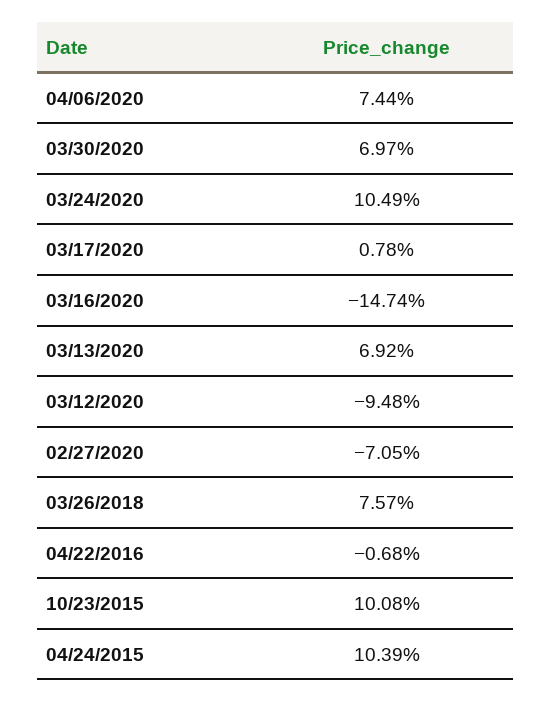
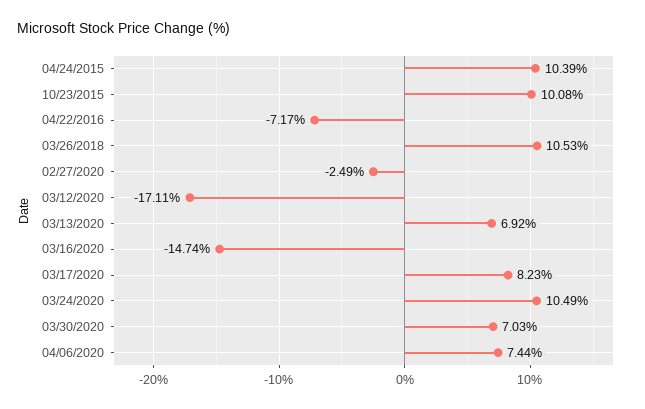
  {
    "04/06/2020": 7.44,
-   "03/30/2020": 6.97,
+   "03/30/2020": 7.03,
    "03/24/2020": 10.49,
-   "03/17/2020": 0.78,
+   "03/17/2020": 8.23,
    "03/16/2020": -14.74,
    "03/13/2020": 6.92,
-   "03/12/2020": -9.48,
+   "03/12/2020": -17.11,
-   "02/27/2020": -7.05,
+   "02/27/2020": -2.49,
-   "03/26/2018": 7.57,
+   "03/26/2018": 10.53,
-   "04/22/2016": -0.68,
+   "04/22/2016": -7.17,
    "10/23/2015": 10.08,
    "04/24/2015": 10.39
  }

